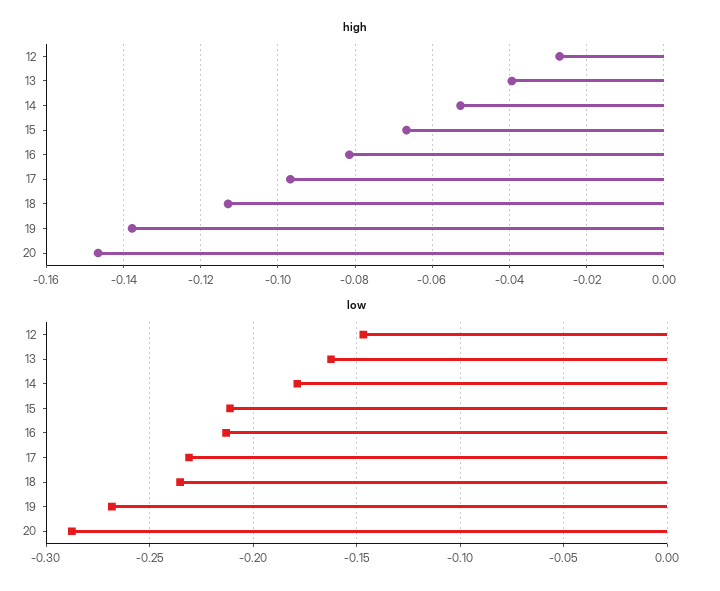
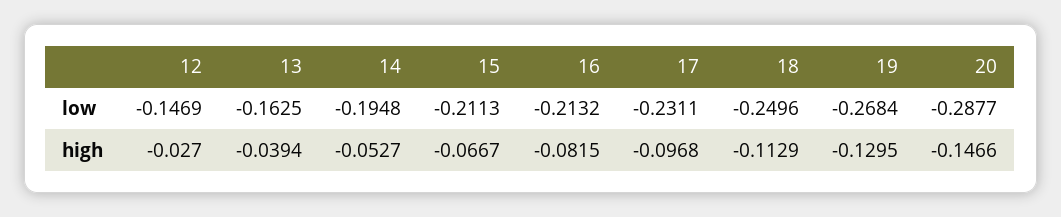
  {
    "high": {
      "12": -0.027,
      "13": -0.0394,
      "14": -0.0527,
      "15": -0.0667,
      "16": -0.0815,
      "17": -0.0968,
      "18": -0.1129,
-     "19": -0.138,
+     "19": -0.1295,
      "20": -0.1466
    },
    "low": {
      "12": -0.1469,
      "13": -0.1625,
-     "14": -0.18,
+     "14": -0.1948,
      "15": -0.2113,
      "16": -0.2132,
      "17": -0.2311,
-     "18": -0.235,
+     "18": -0.2496,
      "19": -0.2684,
      "20": -0.2877
    }
  }

